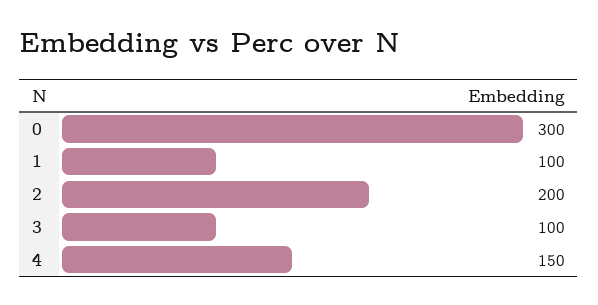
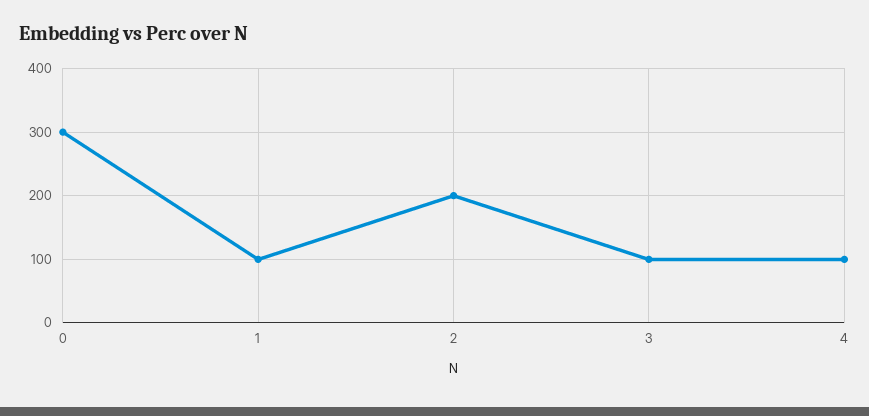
  {
    "0": 300,
    "1": 100,
    "2": 200,
    "3": 100,
-   "4": 150
+   "4": 100
  }

